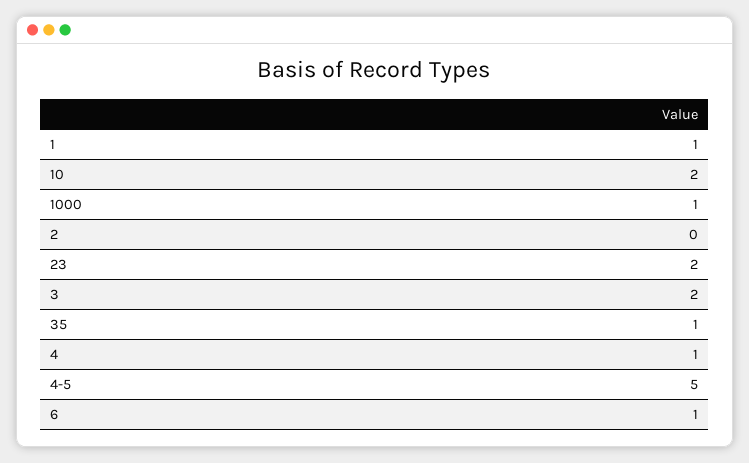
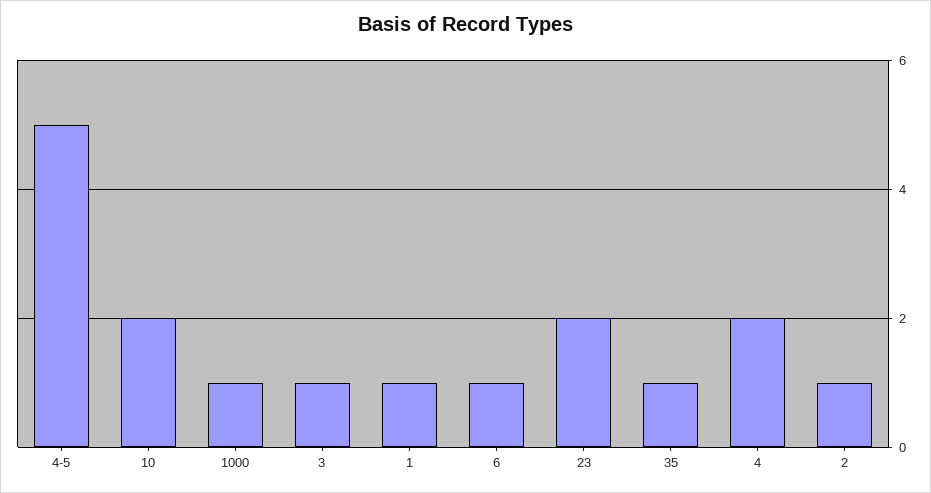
  {
    "1": 1,
    "10": 2,
    "1000": 1,
-   "2": 0,
+   "2": 1,
    "23": 2,
-   "3": 2,
+   "3": 1,
    "35": 1,
-   "4": 1,
+   "4": 2,
    "4-5": 5,
    "6": 1
  }

